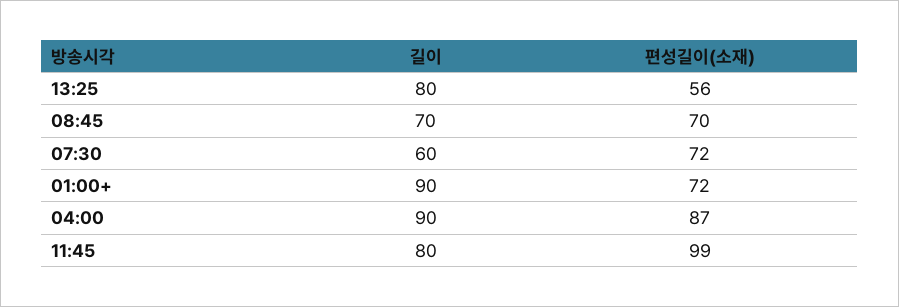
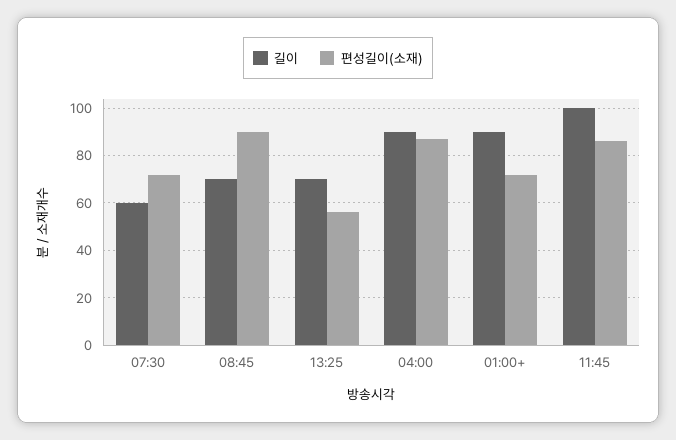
  {
    "길이": {
-     "13:25": 80,
+     "13:25": 70,
      "08:45": 70,
      "07:30": 60,
      "01:00+": 90,
      "04:00": 90,
-     "11:45": 80
+     "11:45": 100
    },
    "편성길이(소재)": {
      "13:25": 56,
-     "08:45": 70,
+     "08:45": 90,
      "07:30": 72,
      "01:00+": 72,
      "04:00": 87,
-     "11:45": 99
+     "11:45": 85
    }
  }

